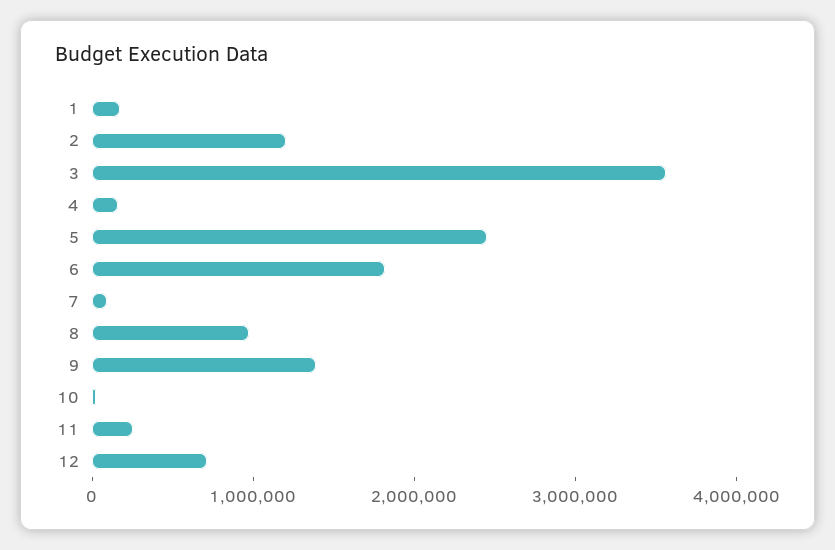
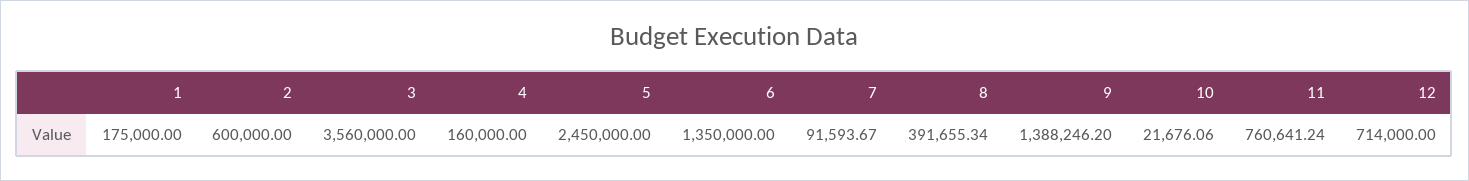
  {
    "1": 175000,
-   "2": 1200000,
+   "2": 600000,
    "3": 3560000,
    "4": 160000,
    "5": 2450000,
-   "6": 1800000,
+   "6": 1350000,
    "7": 91593.67,
-   "8": 1000000,
+   "8": 391655.34,
    "9": 1388246.2,
    "10": 21676.06,
-   "11": 200000,
+   "11": 760641.24,
    "12": 714000
  }

